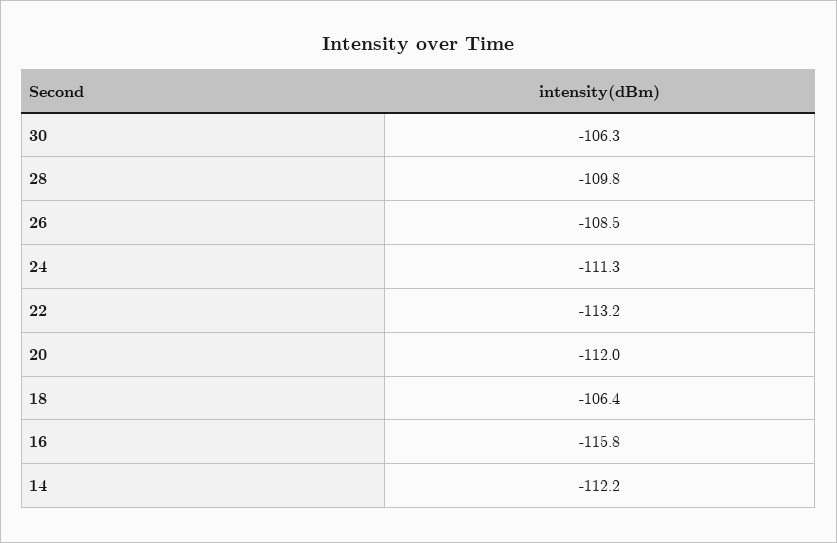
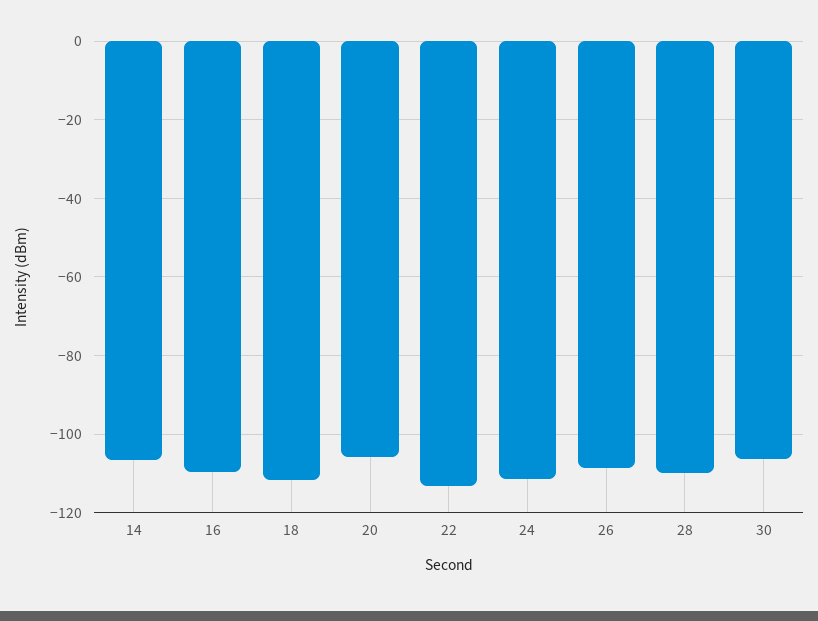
  {
    "30": -106.3,
    "28": -109.8,
    "26": -108.5,
    "24": -111.3,
    "22": -113.2,
-   "20": -112,
+   "20": -106,
-   "18": -106.4,
+   "18": -112,
-   "16": -115.8,
+   "16": -110,
-   "14": -112.2
+   "14": -106
  }

